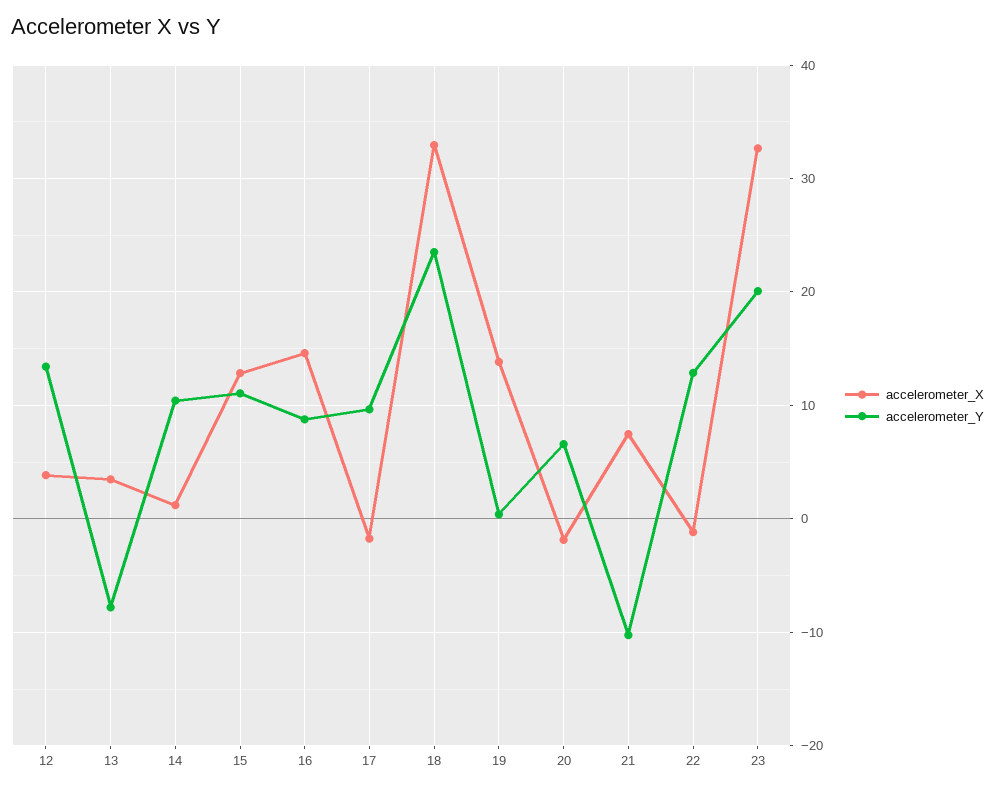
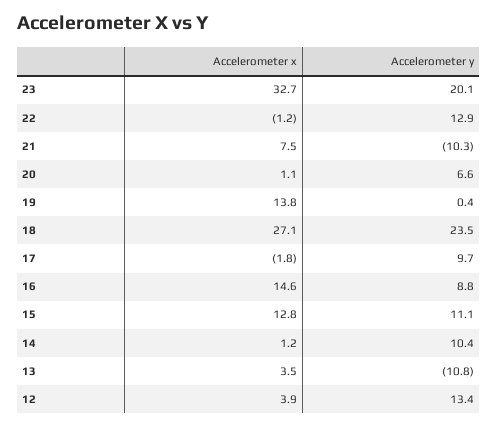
  {
    "accelerometer_X": {
      "12": 3.9,
      "13": 3.5,
      "14": 1.2,
      "15": 12.8,
      "16": 14.6,
      "17": -1.8,
-     "18": 33,
+     "18": 27.1,
      "19": 13.8,
-     "20": -2,
+     "20": 1.1,
      "21": 7.5,
      "22": -1.2,
      "23": 32.7
    },
    "accelerometer_Y": {
      "12": 13.4,
-     "13": -8,
+     "13": -10.8,
      "14": 10.4,
      "15": 11.1,
      "16": 8.8,
      "17": 9.7,
      "18": 23.5,
      "19": 0.4,
      "20": 6.6,
      "21": -10.3,
      "22": 12.9,
      "23": 20.1
    }
  }

